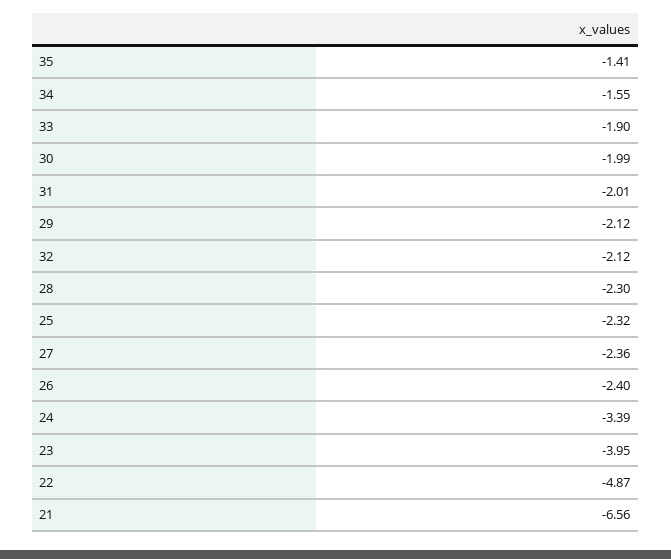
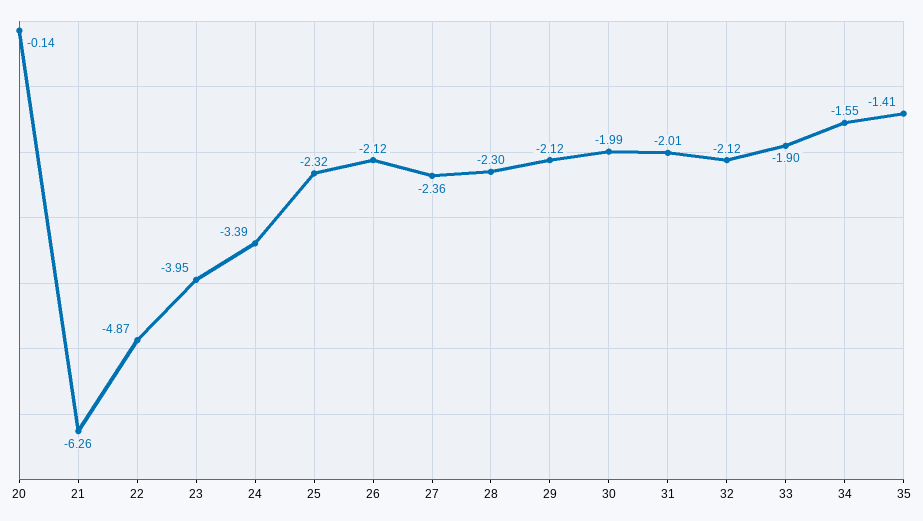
  {
    "35": -1.41,
    "34": -1.55,
    "33": -1.9,
    "30": -1.99,
    "31": -2.01,
    "29": -2.12,
    "32": -2.12,
    "28": -2.3,
    "25": -2.32,
    "27": -2.36,
-   "26": -2.4,
+   "26": -2.12,
    "24": -3.39,
    "23": -3.95,
    "22": -4.87,
-   "21": -6.56
+   "21": -6.26,
+   "20": -0.14
  }

